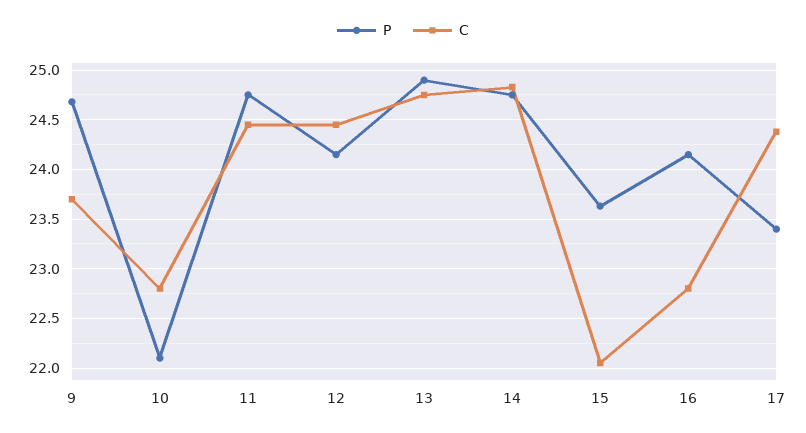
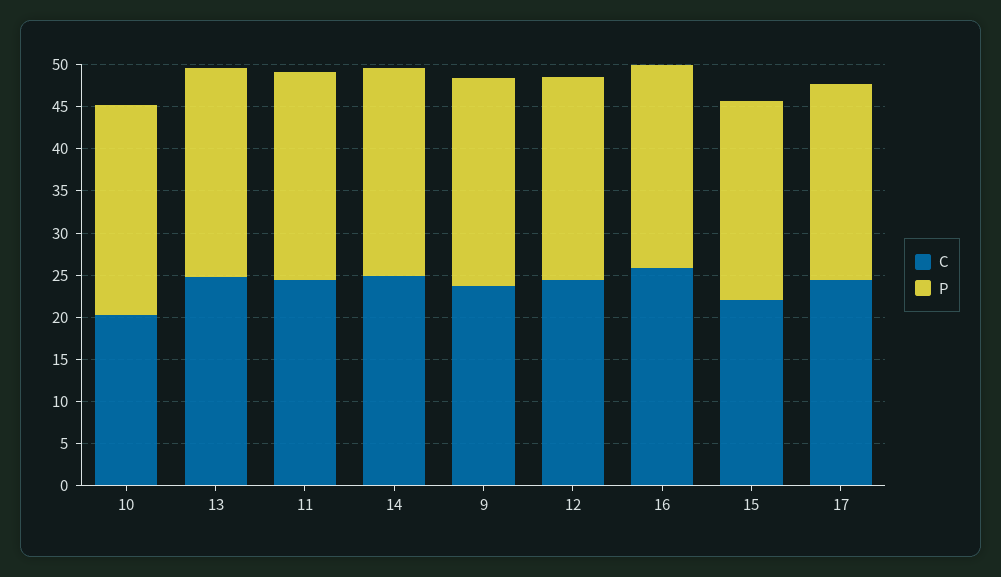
  {
    "P": {
      "9": 24.7,
-     "10": 22.1,
+     "10": 25,
      "11": 24.8,
      "12": 24.2,
      "13": 24.9,
      "14": 24.8,
      "15": 23.6,
      "16": 24.2,
      "17": 23.4
    },
    "C": {
      "9": 23.7,
-     "10": 22.8,
+     "10": 20,
      "11": 24.5,
      "12": 24.5,
      "13": 24.8,
      "14": 24.8,
      "15": 22.1,
-     "16": 22.8,
+     "16": 26,
      "17": 24.4
    }
  }

